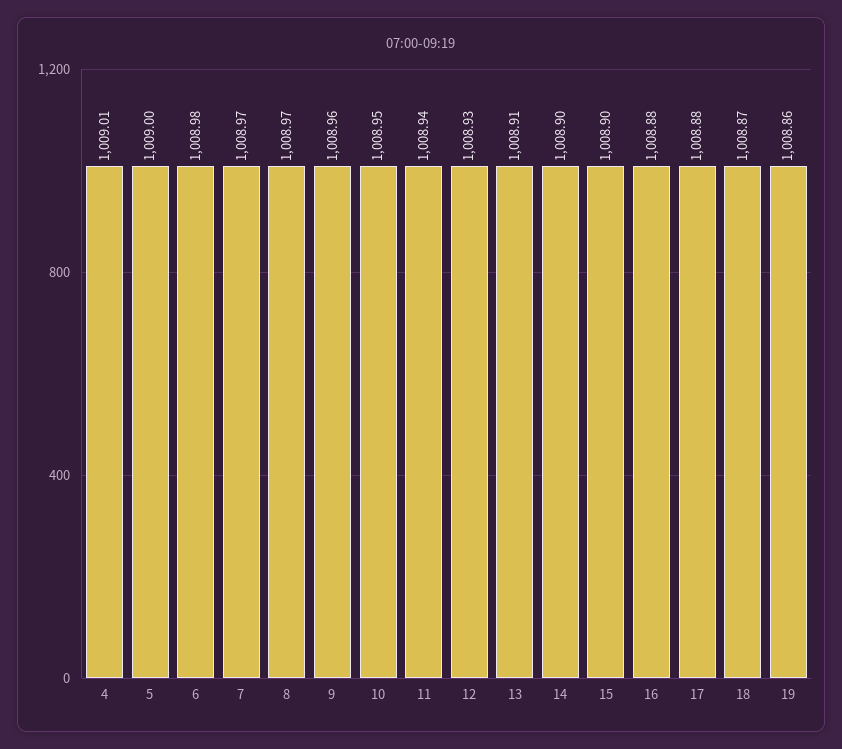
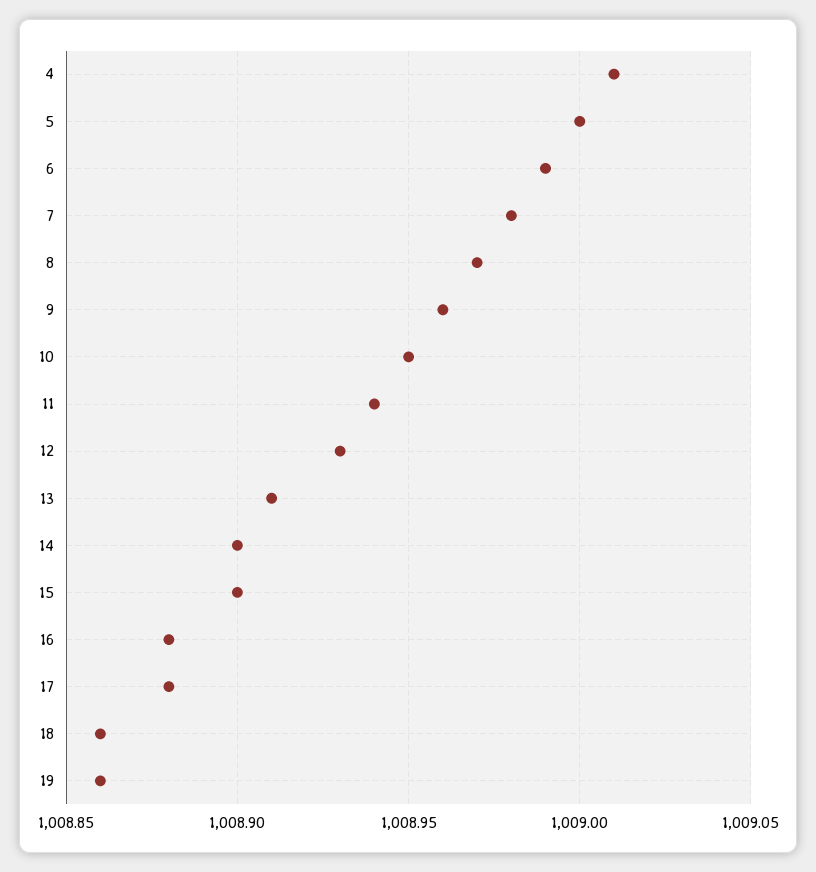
  {
    "4": 1009.01,
    "5": 1009,
-   "6": 1008.98,
+   "6": 1008.99,
-   "7": 1008.97,
+   "7": 1008.98,
    "8": 1008.97,
    "9": 1008.96,
    "10": 1008.95,
    "11": 1008.94,
    "12": 1008.93,
    "13": 1008.91,
    "14": 1008.9,
    "15": 1008.9,
    "16": 1008.88,
    "17": 1008.88,
-   "18": 1008.87,
+   "18": 1008.86,
    "19": 1008.86
  }

